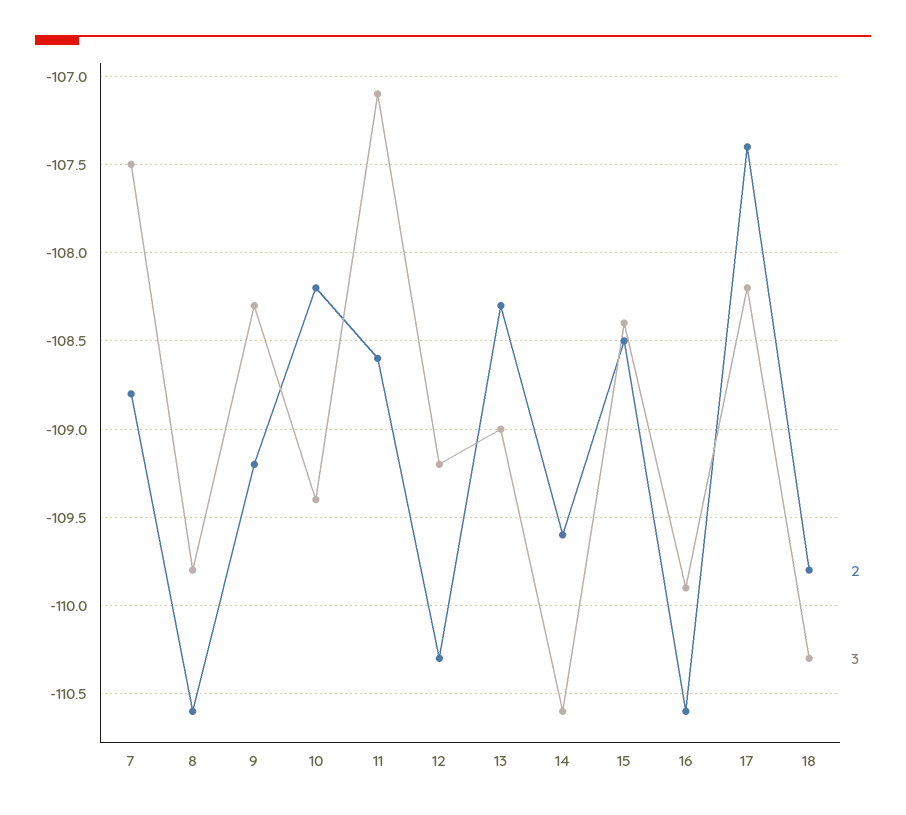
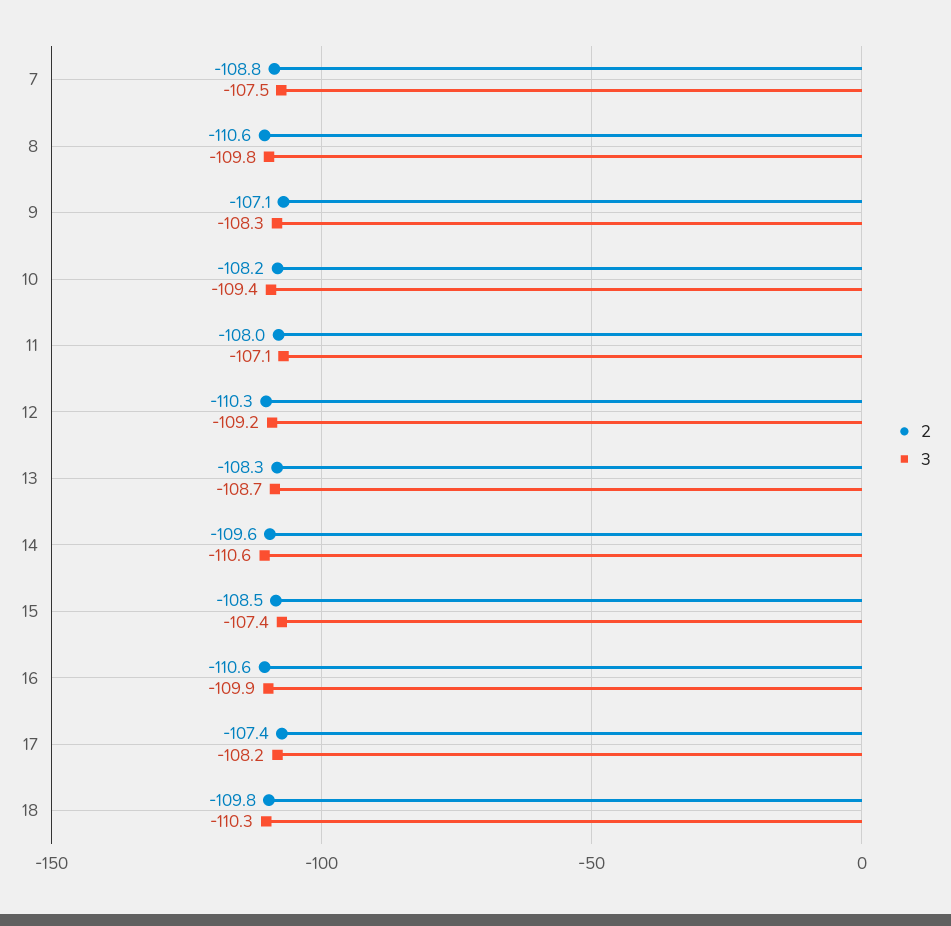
  {
    "2": {
      "7": -108.8,
      "8": -110.6,
-     "9": -109.2,
+     "9": -107.1,
      "10": -108.2,
-     "11": -108.6,
+     "11": -108,
      "12": -110.3,
      "13": -108.3,
      "14": -109.6,
      "15": -108.5,
      "16": -110.6,
      "17": -107.4,
      "18": -109.8
    },
    "3": {
      "7": -107.5,
      "8": -109.8,
      "9": -108.3,
      "10": -109.4,
      "11": -107.1,
      "12": -109.2,
-     "13": -109,
+     "13": -108.7,
      "14": -110.6,
-     "15": -108.4,
+     "15": -107.4,
      "16": -109.9,
      "17": -108.2,
      "18": -110.3
    }
  }

